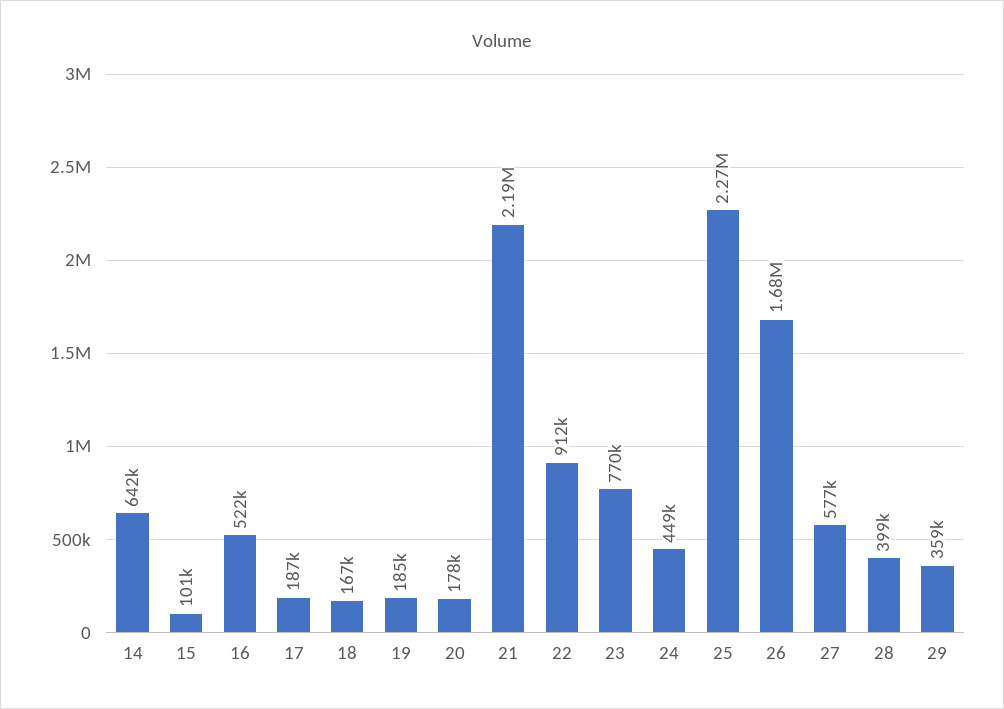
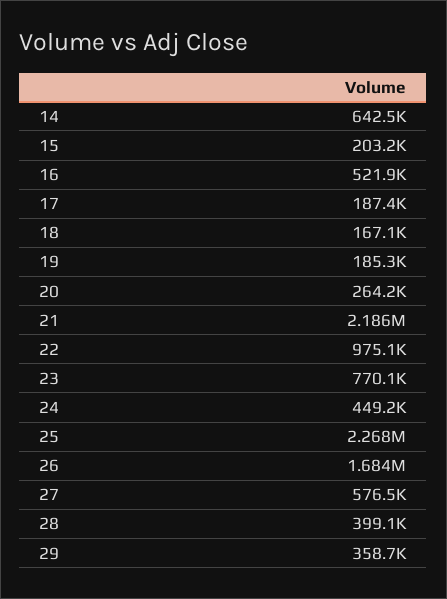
  {
    "14": 642500,
-   "15": 101000,
+   "15": 203200,
    "16": 521900,
    "17": 187400,
    "18": 167100,
    "19": 185300,
-   "20": 178000,
+   "20": 264200,
    "21": 2186000,
-   "22": 912000,
+   "22": 975100,
    "23": 770100,
    "24": 449200,
    "25": 2268000,
    "26": 1684000,
    "27": 576500,
    "28": 399100,
    "29": 358700
  }

